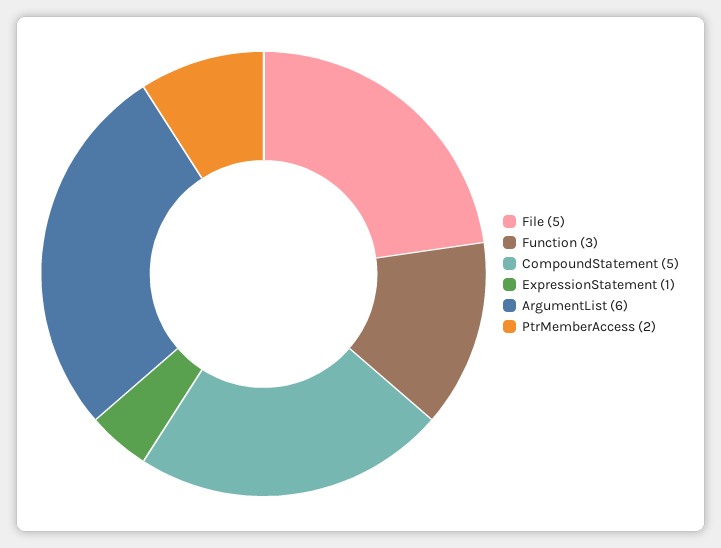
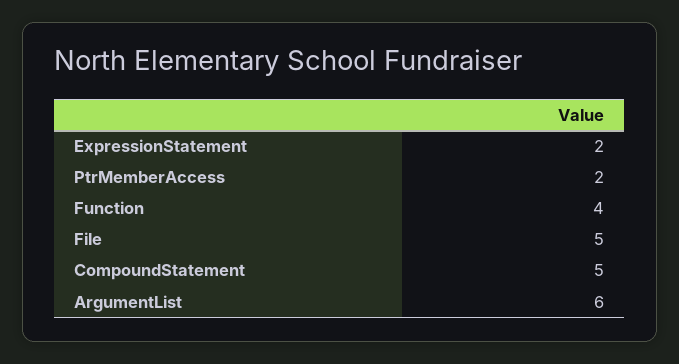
  {
    "File": 5,
-   "Function": 3,
+   "Function": 4,
    "CompoundStatement": 5,
-   "ExpressionStatement": 1,
+   "ExpressionStatement": 2,
    "ArgumentList": 6,
    "PtrMemberAccess": 2
  }

